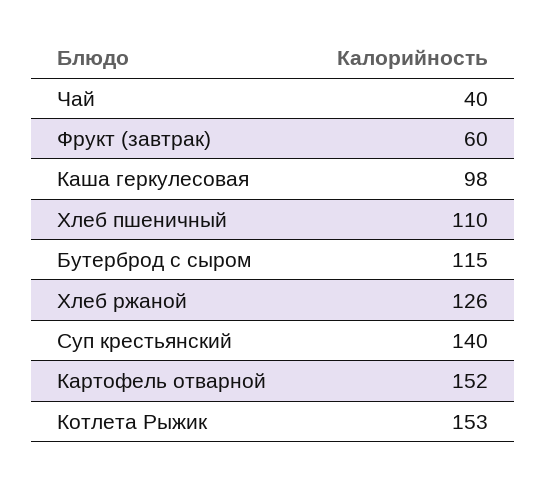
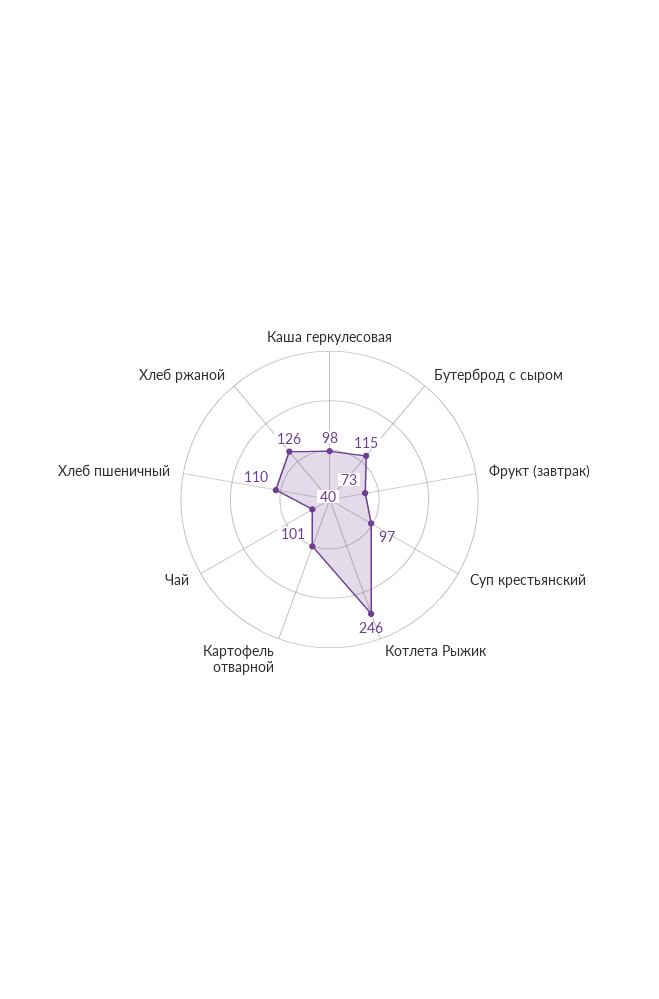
  {
    "Чай": 40,
-   "Фрукт (завтрак)": 60,
+   "Фрукт (завтрак)": 73,
    "Каша геркулесовая": 98,
    "Хлеб пшеничный": 110,
    "Бутерброд с сыром": 115,
    "Хлеб ржаной": 126,
-   "Суп крестьянский": 140,
+   "Суп крестьянский": 97,
-   "Картофель отварной": 152,
+   "Картофель отварной": 101,
-   "Котлета Рыжик": 153
+   "Котлета Рыжик": 246
  }

